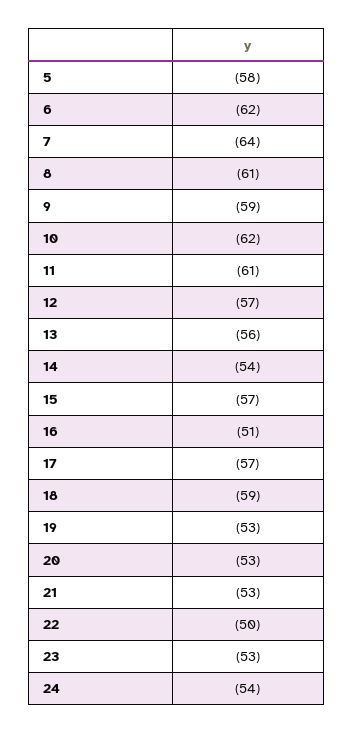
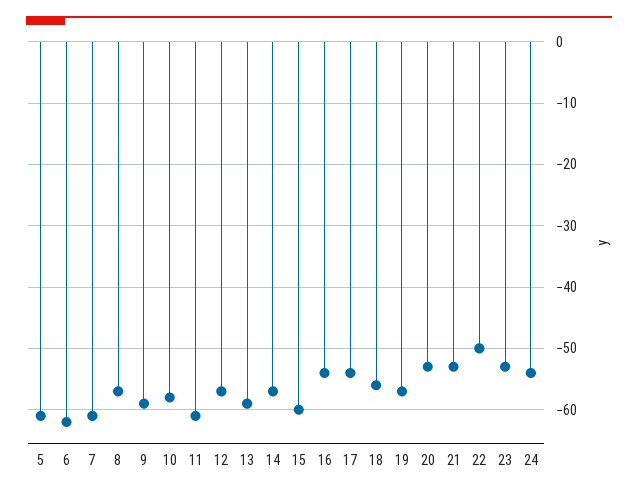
  {
-   "5": -58,
+   "5": -61,
    "6": -62,
-   "7": -64,
+   "7": -61,
-   "8": -61,
+   "8": -57,
    "9": -59,
-   "10": -62,
+   "10": -58,
    "11": -61,
    "12": -57,
-   "13": -56,
+   "13": -59,
-   "14": -54,
+   "14": -57,
-   "15": -57,
+   "15": -60,
-   "16": -51,
+   "16": -54,
-   "17": -57,
+   "17": -54,
-   "18": -59,
+   "18": -56,
-   "19": -53,
+   "19": -57,
    "20": -53,
    "21": -53,
    "22": -50,
    "23": -53,
    "24": -54
  }

